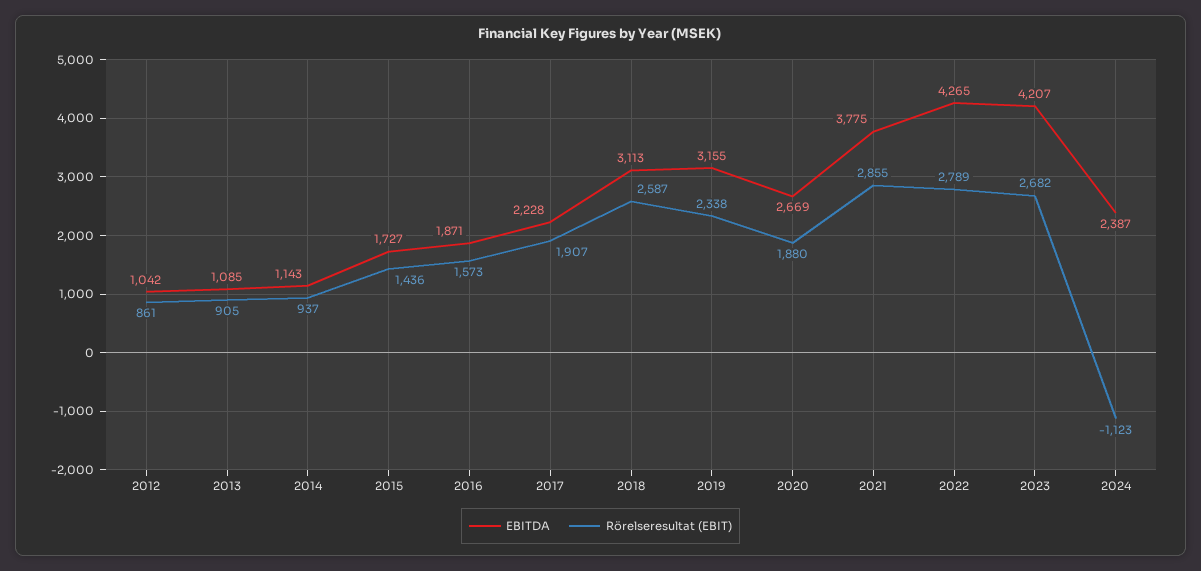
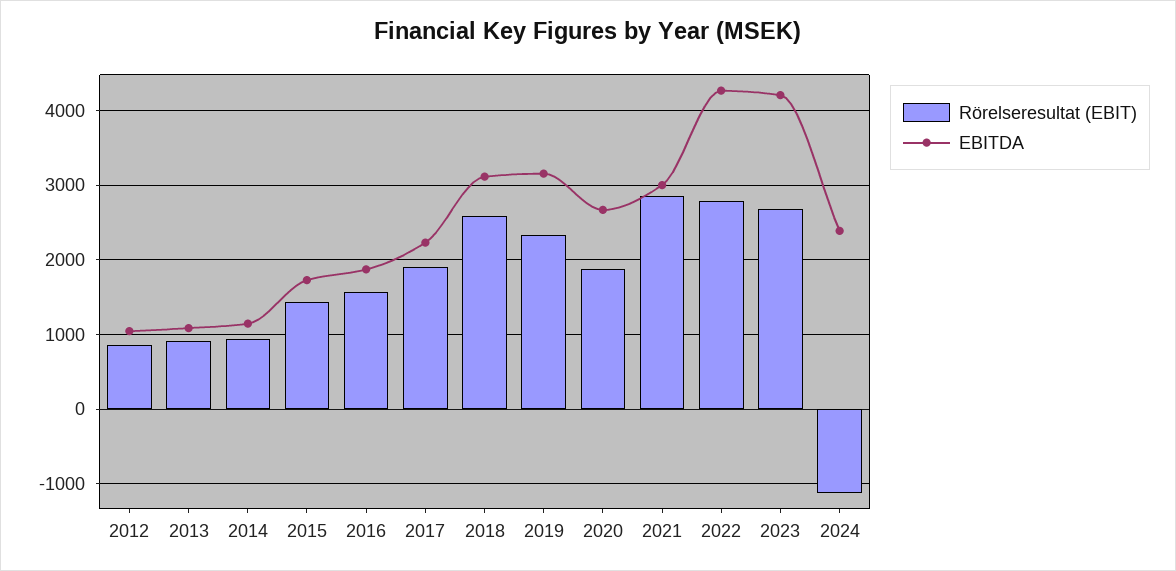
  {
    "EBITDA": {
      "2012": 1042,
      "2013": 1085,
      "2014": 1143,
      "2015": 1727,
      "2016": 1871,
      "2017": 2228,
      "2018": 3113,
      "2019": 3155,
      "2020": 2669,
-     "2021": 3775,
+     "2021": 3000,
      "2022": 4265,
      "2023": 4207,
      "2024": 2387
    },
    "Rörelseresultat (EBIT)": {
      "2012": 861,
      "2013": 905,
      "2014": 937,
      "2015": 1436,
      "2016": 1573,
      "2017": 1907,
      "2018": 2587,
      "2019": 2338,
      "2020": 1880,
      "2021": 2855,
      "2022": 2789,
      "2023": 2682,
      "2024": -1123
    }
  }

